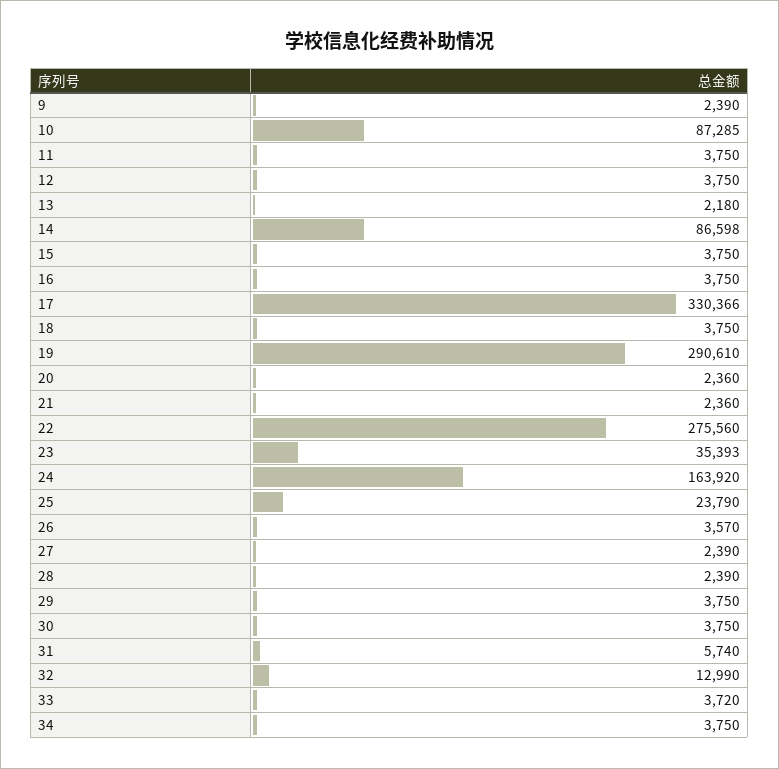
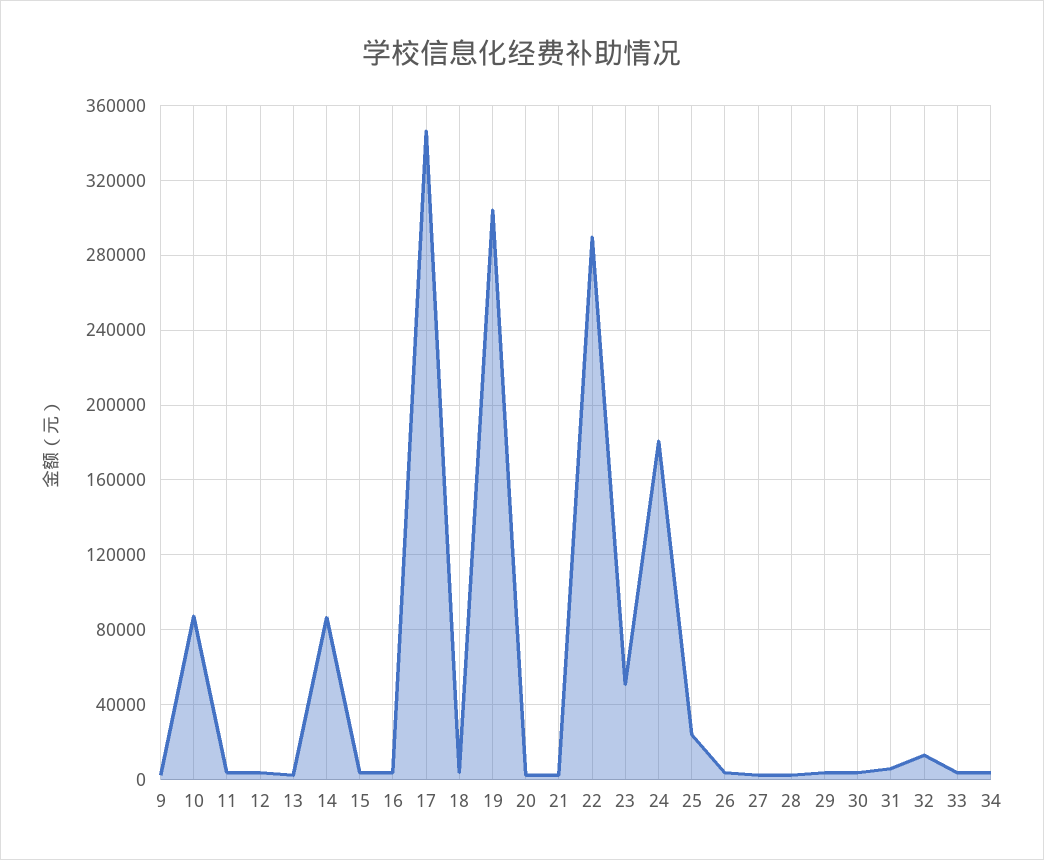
  {
    "9": 2390,
    "10": 87285,
    "11": 3750,
    "12": 3750,
    "13": 2180,
    "14": 86598,
    "15": 3750,
    "16": 3750,
-   "17": 330366,
+   "17": 345000,
    "18": 3750,
-   "19": 290610,
+   "19": 305000,
    "20": 2360,
    "21": 2360,
-   "22": 275560,
+   "22": 290000,
-   "23": 35393,
+   "23": 50000,
-   "24": 163920,
+   "24": 180000,
    "25": 23790,
    "26": 3570,
    "27": 2390,
    "28": 2390,
    "29": 3750,
    "30": 3750,
    "31": 5740,
    "32": 12990,
    "33": 3720,
    "34": 3750
  }

